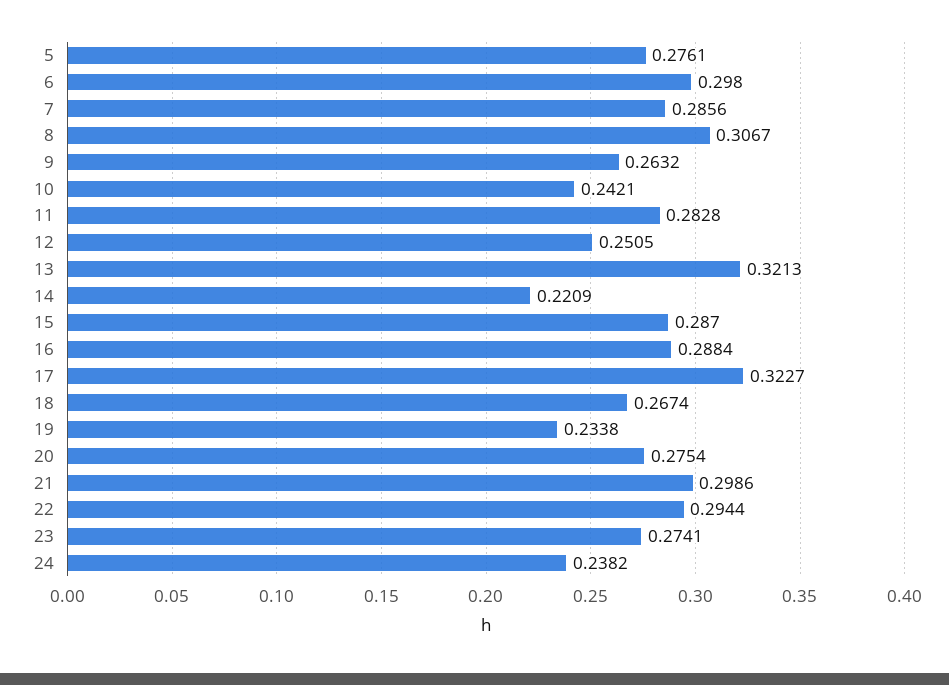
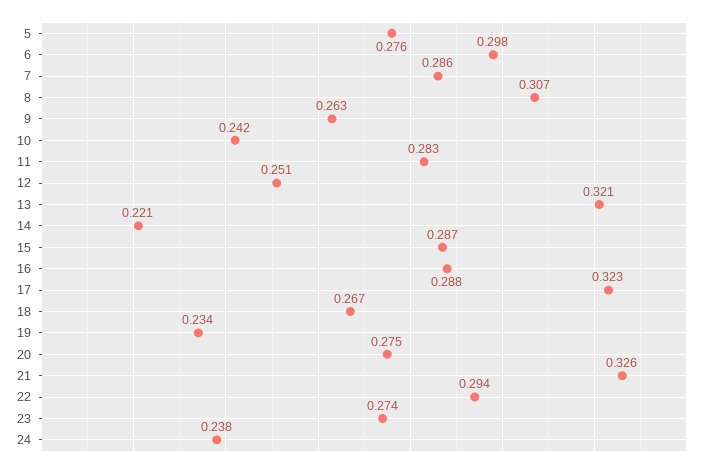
  {
    "5": 0.2761,
    "6": 0.298,
    "7": 0.2856,
    "8": 0.3067,
    "9": 0.2632,
    "10": 0.2421,
    "11": 0.2828,
    "12": 0.2505,
    "13": 0.3213,
    "14": 0.2209,
    "15": 0.287,
    "16": 0.2884,
    "17": 0.3227,
    "18": 0.2674,
    "19": 0.2338,
    "20": 0.2754,
-   "21": 0.2986,
+   "21": 0.326,
    "22": 0.2944,
    "23": 0.2741,
    "24": 0.2382
  }

